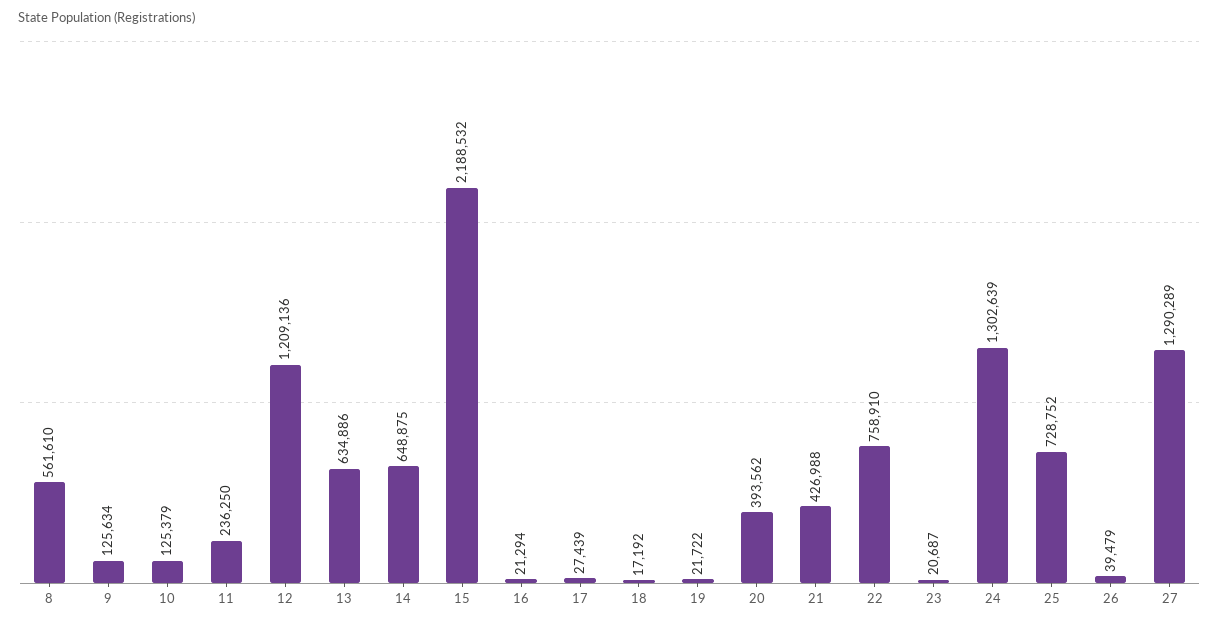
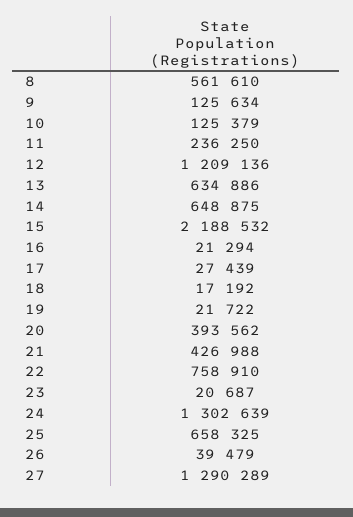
  {
    "8": 561610,
    "9": 125634,
    "10": 125379,
    "11": 236250,
    "12": 1209136,
    "13": 634886,
    "14": 648875,
    "15": 2188532,
    "16": 21294,
    "17": 27439,
    "18": 17192,
    "19": 21722,
    "20": 393562,
    "21": 426988,
    "22": 758910,
    "23": 20687,
    "24": 1302639,
-   "25": 728752,
+   "25": 658325,
    "26": 39479,
    "27": 1290289
  }

